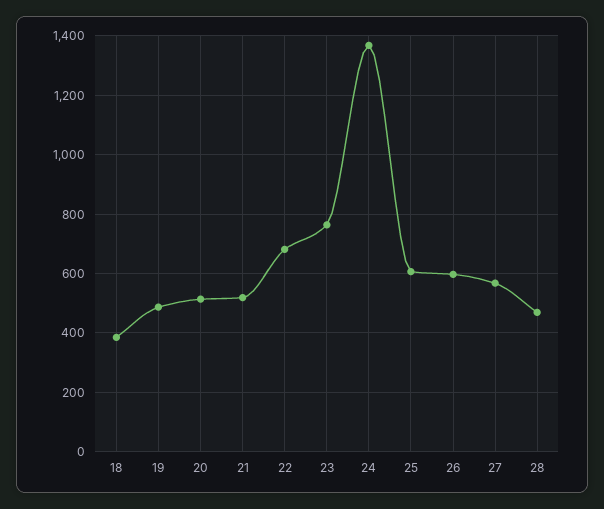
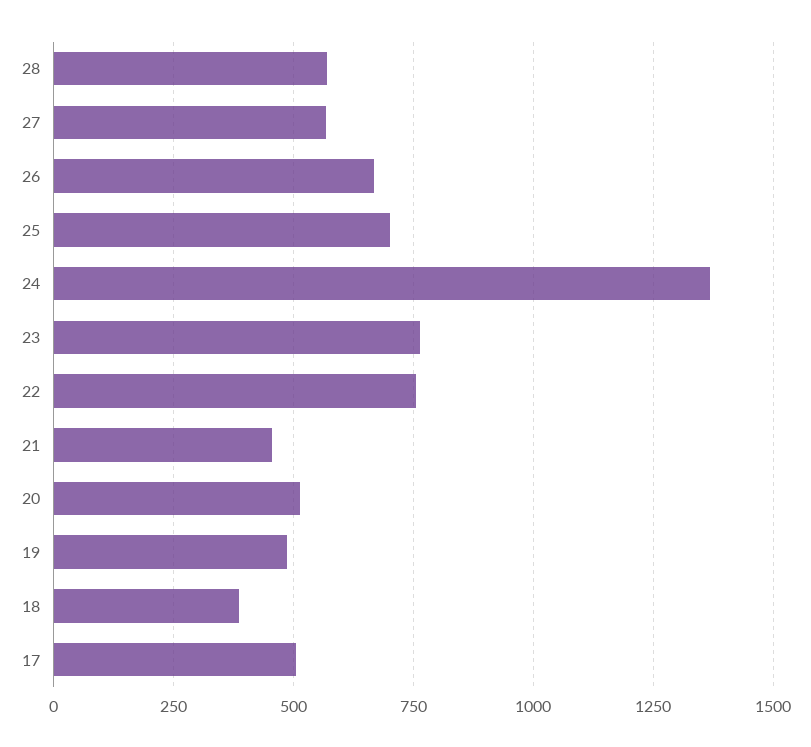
  {
    "18": 375,
    "19": 475,
    "20": 525,
-   "21": 525,
+   "21": 450,
-   "22": 675,
+   "22": 750,
    "23": 775,
    "24": 1375,
-   "25": 600,
+   "25": 700,
-   "26": 600,
+   "26": 675,
    "27": 575,
-   "28": 475
+   "28": 575,
+   "17": 500
  }

